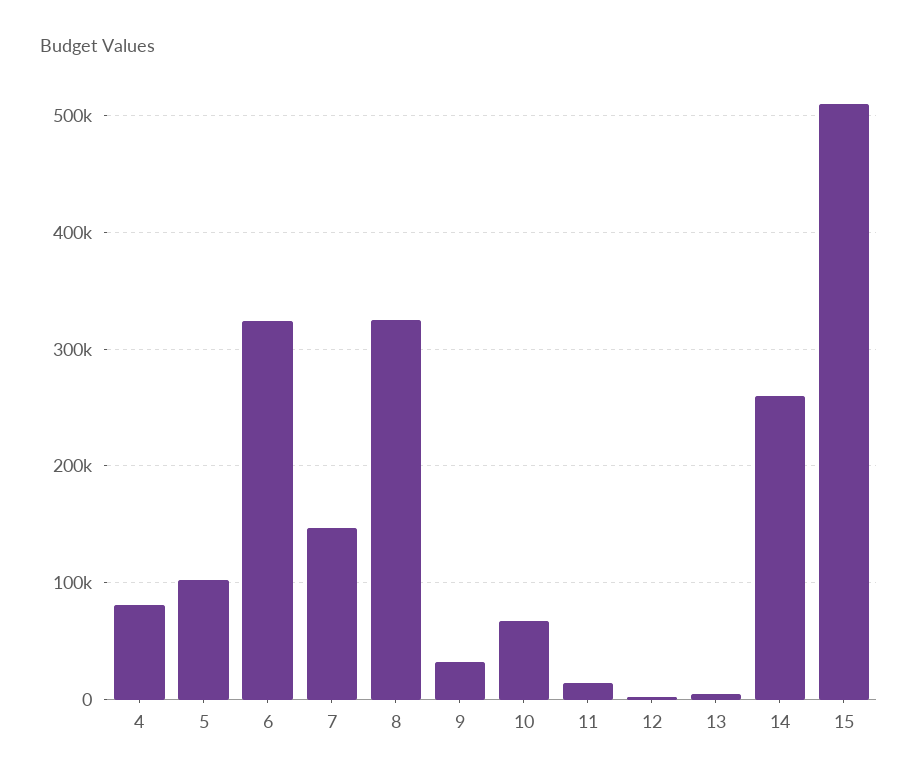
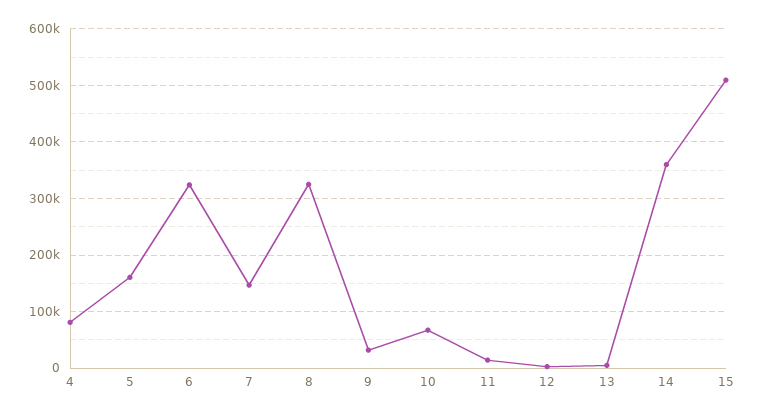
  {
    "4": 80000,
-   "5": 100000,
+   "5": 160000,
    "6": 320000,
    "7": 150000,
    "8": 330000,
    "9": 30000,
    "10": 70000,
    "11": 10000,
    "12": 0,
    "13": 10000,
-   "14": 260000,
+   "14": 360000,
    "15": 510000
  }

